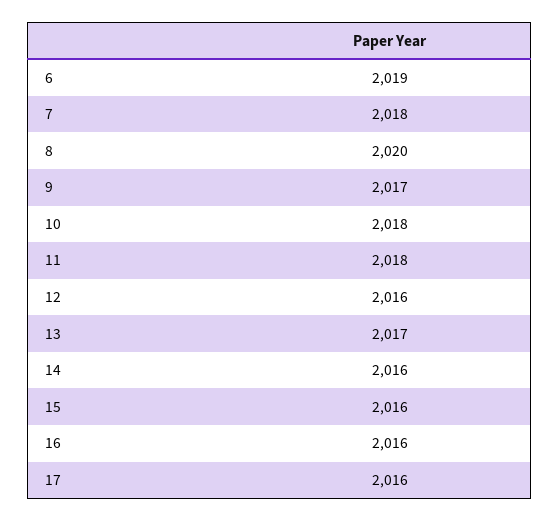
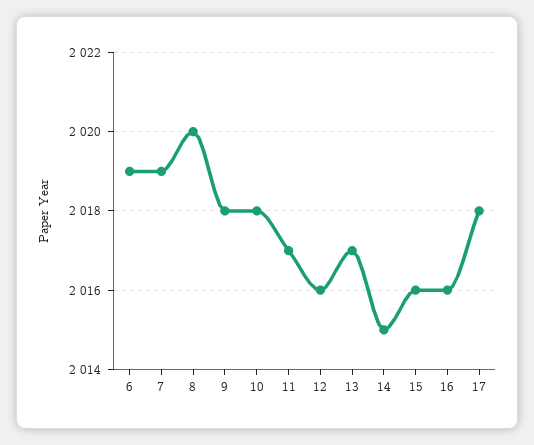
  {
    "6": 2019,
-   "7": 2018,
+   "7": 2019,
    "8": 2020,
-   "9": 2017,
+   "9": 2018,
    "10": 2018,
-   "11": 2018,
+   "11": 2017,
    "12": 2016,
    "13": 2017,
-   "14": 2016,
+   "14": 2015,
    "15": 2016,
    "16": 2016,
-   "17": 2016
+   "17": 2018
  }

